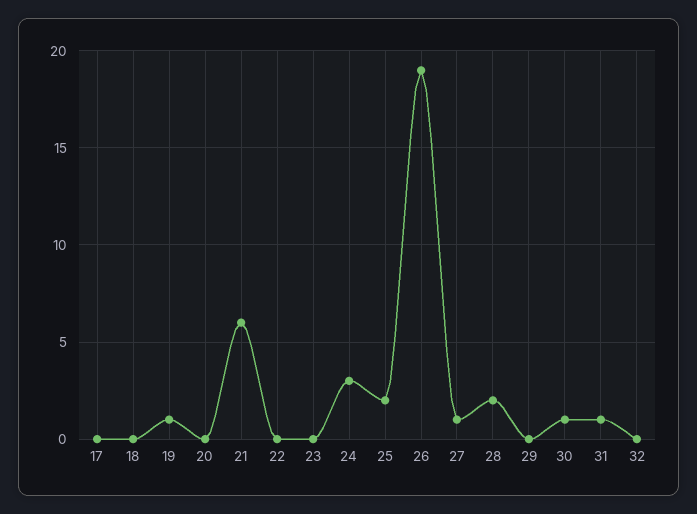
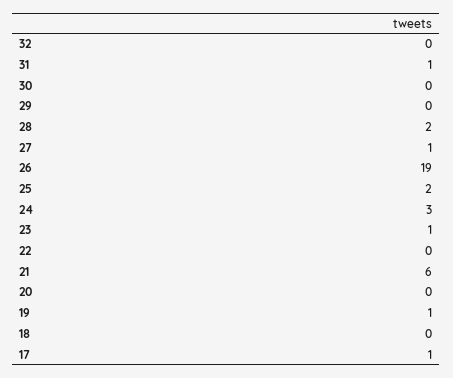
  {
-   "17": 0,
+   "17": 1,
    "18": 0,
    "19": 1,
    "20": 0,
    "21": 6,
    "22": 0,
-   "23": 0,
+   "23": 1,
    "24": 3,
    "25": 2,
    "26": 19,
    "27": 1,
    "28": 2,
    "29": 0,
-   "30": 1,
+   "30": 0,
    "31": 1,
    "32": 0
  }

